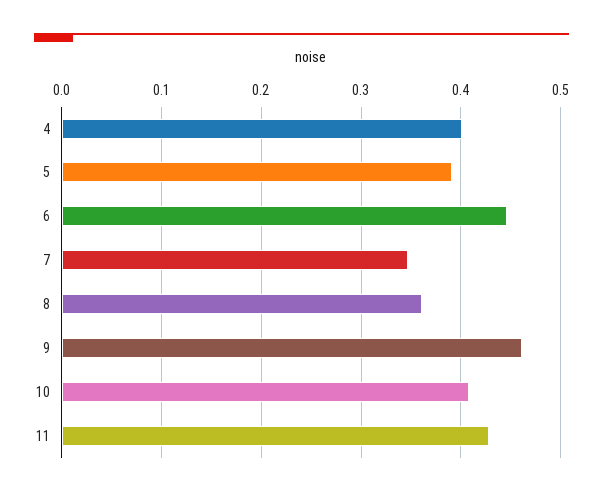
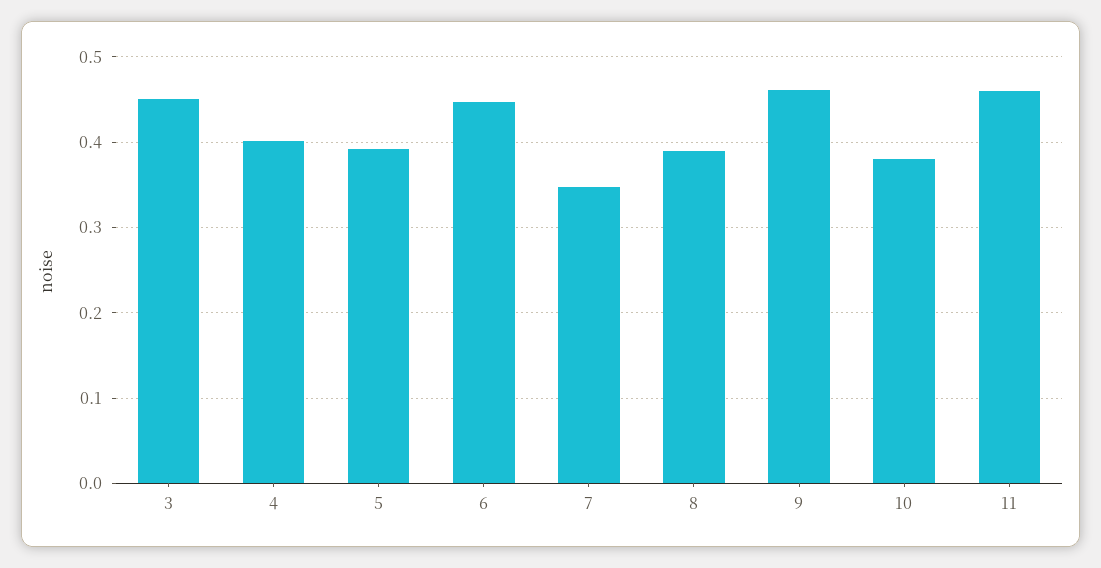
  {
    "4": 0.4,
    "5": 0.39,
    "6": 0.45,
    "7": 0.35,
-   "8": 0.36,
+   "8": 0.39,
    "9": 0.46,
-   "10": 0.41,
+   "10": 0.38,
-   "11": 0.43
+   "11": 0.46,
+   "3": 0.45
  }

